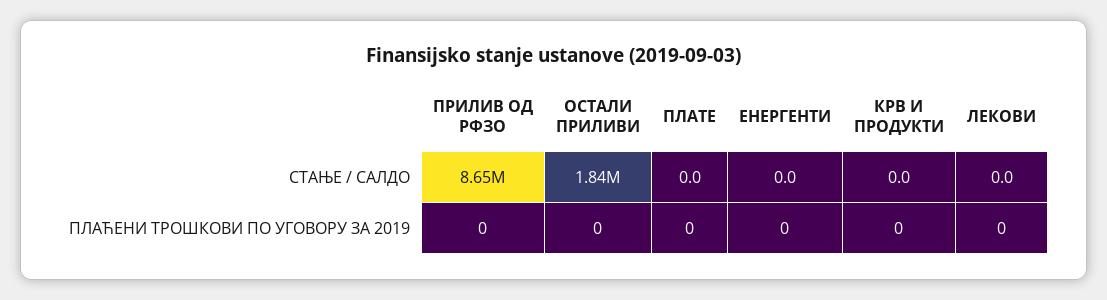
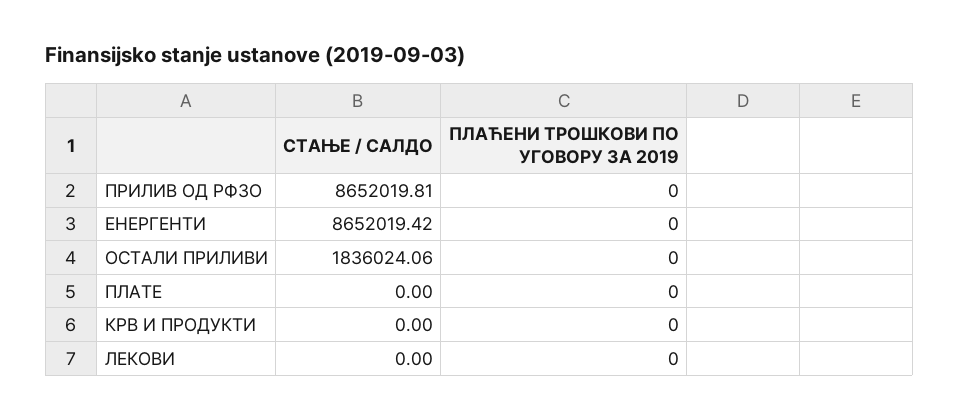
  {
    "ПРИЛИВ ОД РФЗО": {
      "СТАЊЕ / САЛДО": 8652019.81,
      "ПЛАЋЕНИ ТРОШКОВИ ПО УГОВОРУ ЗА 2019": 0
    },
    "ОСТАЛИ ПРИЛИВИ": {
      "СТАЊЕ / САЛДО": 1836024.06,
      "ПЛАЋЕНИ ТРОШКОВИ ПО УГОВОРУ ЗА 2019": 0
    },
    "ПЛАТЕ": {
      "СТАЊЕ / САЛДО": 0,
      "ПЛАЋЕНИ ТРОШКОВИ ПО УГОВОРУ ЗА 2019": 0
    },
    "ЕНЕРГЕНТИ": {
-     "СТАЊЕ / САЛДО": 0,
+     "СТАЊЕ / САЛДО": 8652019.42,
      "ПЛАЋЕНИ ТРОШКОВИ ПО УГОВОРУ ЗА 2019": 0
    },
    "КРВ И ПРОДУКТИ": {
      "СТАЊЕ / САЛДО": 0,
      "ПЛАЋЕНИ ТРОШКОВИ ПО УГОВОРУ ЗА 2019": 0
    },
    "ЛЕКОВИ": {
      "СТАЊЕ / САЛДО": 0,
      "ПЛАЋЕНИ ТРОШКОВИ ПО УГОВОРУ ЗА 2019": 0
    }
  }

